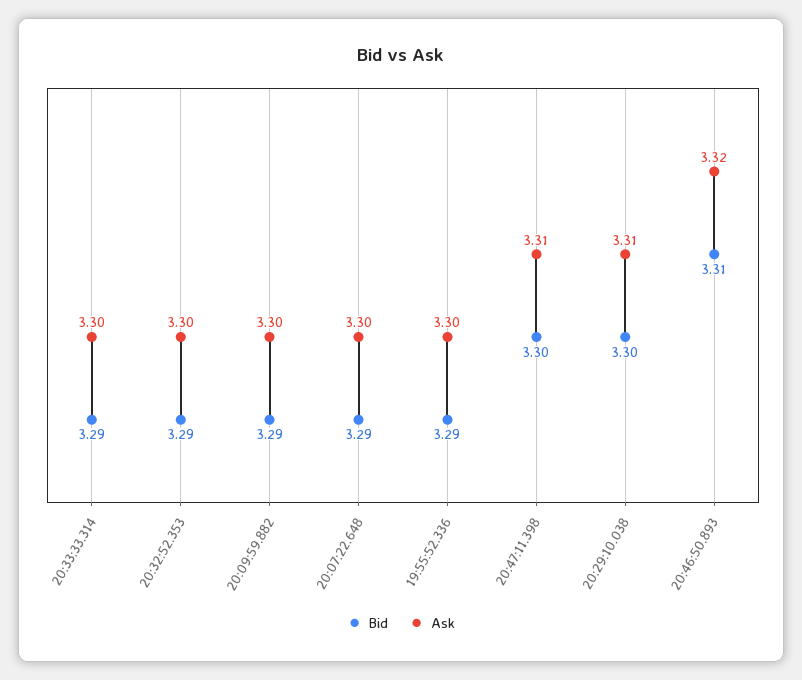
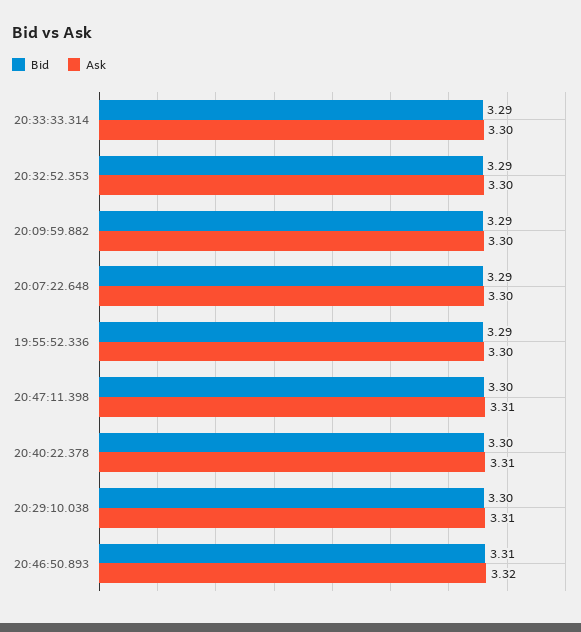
  {
    "Bid": {
      "20:33:33.314": 3.29,
      "20:32:52.353": 3.29,
      "20:09:59.882": 3.29,
      "20:07:22.648": 3.29,
      "19:55:52.336": 3.29,
      "20:47:11.398": 3.3,
      "20:29:10.038": 3.3,
-     "20:46:50.893": 3.31
+     "20:46:50.893": 3.31,
+     "20:40:22.378": 3.3
    },
    "Ask": {
      "20:33:33.314": 3.3,
      "20:32:52.353": 3.3,
      "20:09:59.882": 3.3,
      "20:07:22.648": 3.3,
      "19:55:52.336": 3.3,
      "20:47:11.398": 3.31,
      "20:29:10.038": 3.31,
-     "20:46:50.893": 3.32
+     "20:46:50.893": 3.32,
+     "20:40:22.378": 3.31
    }
  }

